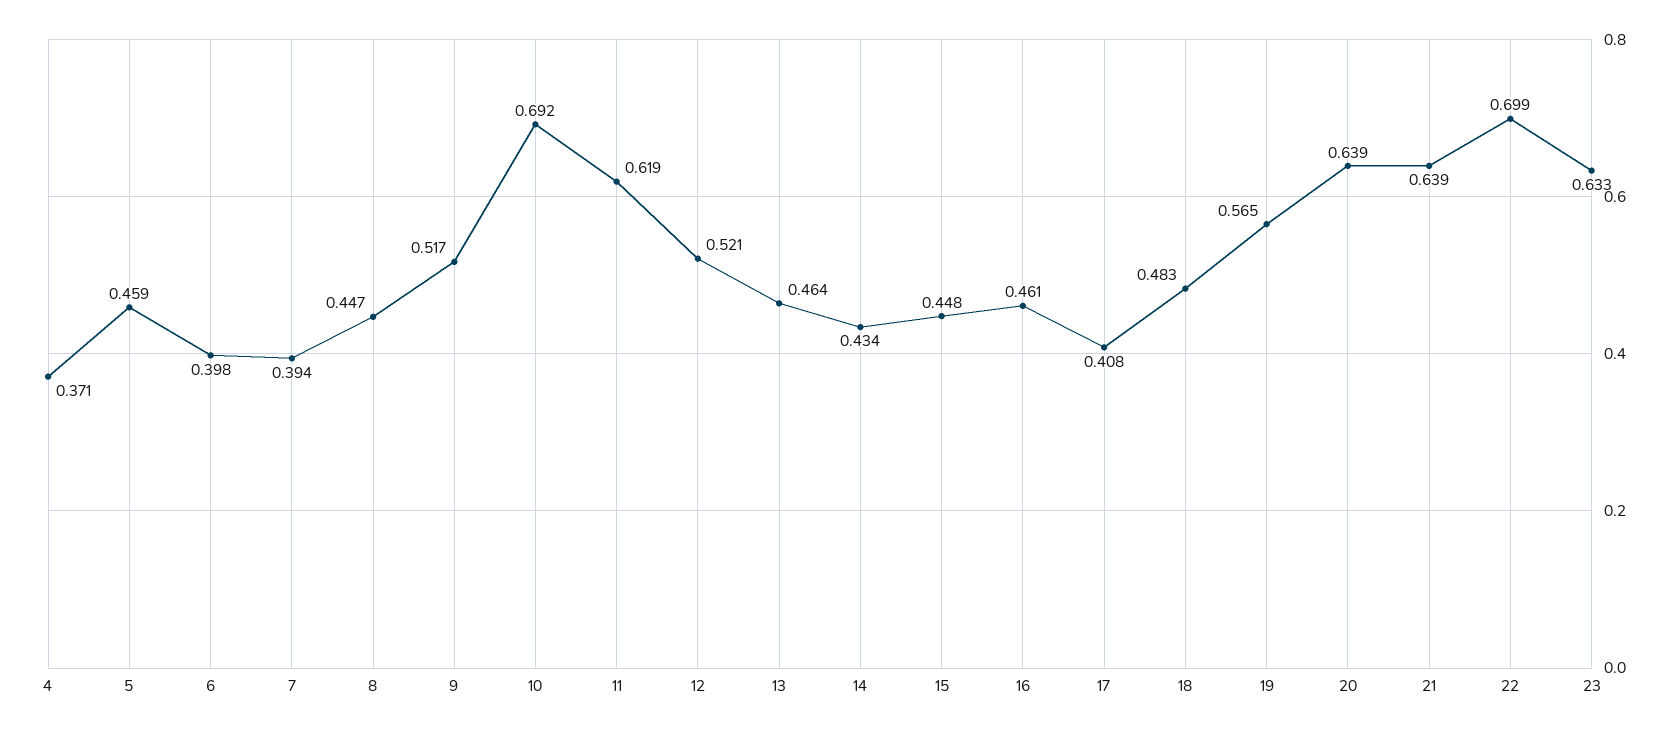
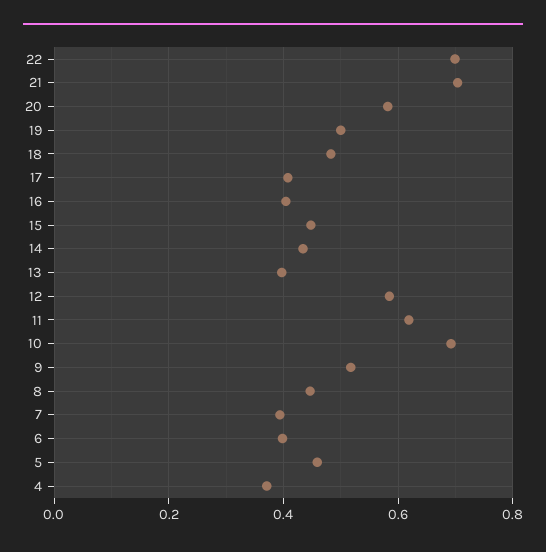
  {
    "4": 0.371,
    "5": 0.459,
    "6": 0.398,
    "7": 0.394,
    "8": 0.447,
    "9": 0.517,
    "10": 0.692,
    "11": 0.619,
-   "12": 0.521,
+   "12": 0.58,
-   "13": 0.464,
+   "13": 0.4,
    "14": 0.434,
    "15": 0.448,
-   "16": 0.461,
+   "16": 0.4,
    "17": 0.408,
    "18": 0.483,
-   "19": 0.565,
+   "19": 0.5,
-   "20": 0.639,
+   "20": 0.58,
-   "21": 0.639,
+   "21": 0.7,
-   "22": 0.699,
+   "22": 0.699
-   "23": 0.633
  }

